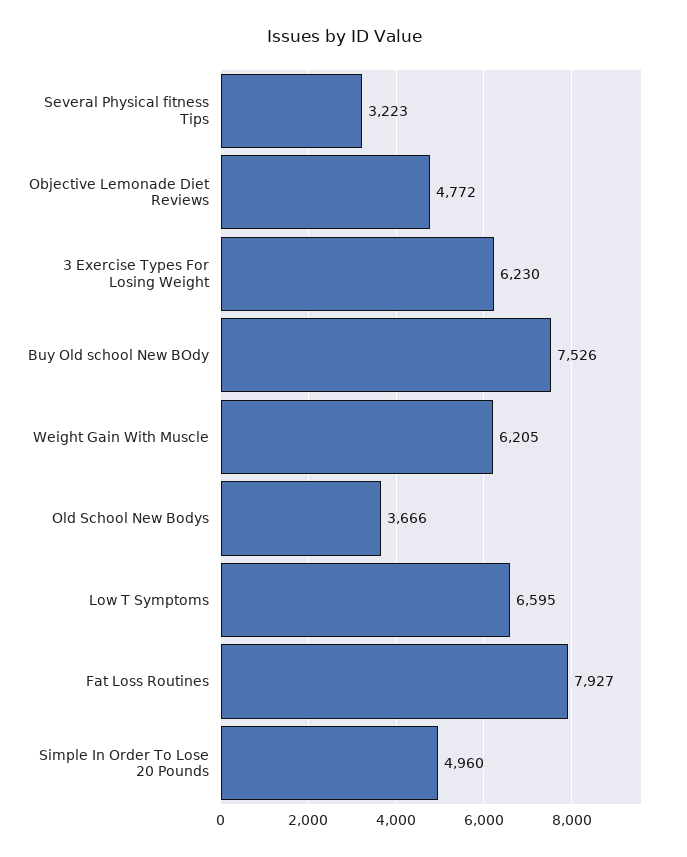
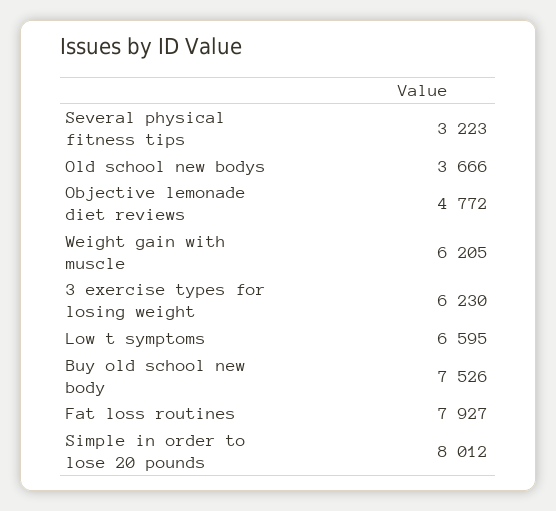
  {
    "Several Physical fitness Tips": 3223,
    "Objective Lemonade Diet Reviews": 4772,
    "3 Exercise Types For Losing Weight": 6230,
    "Buy Old school New BOdy": 7526,
    "Weight Gain With Muscle": 6205,
    "Old School New Bodys": 3666,
    "Low T Symptoms": 6595,
    "Fat Loss Routines": 7927,
-   "Simple In Order To Lose 20 Pounds": 4960
+   "Simple In Order To Lose 20 Pounds": 8012
  }

